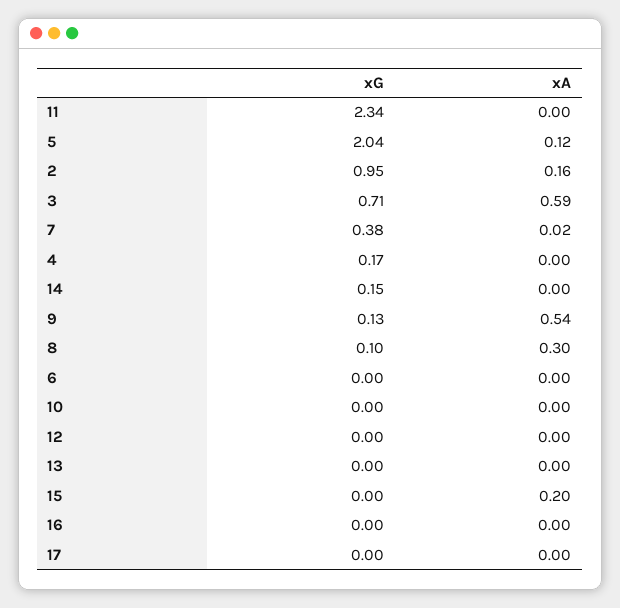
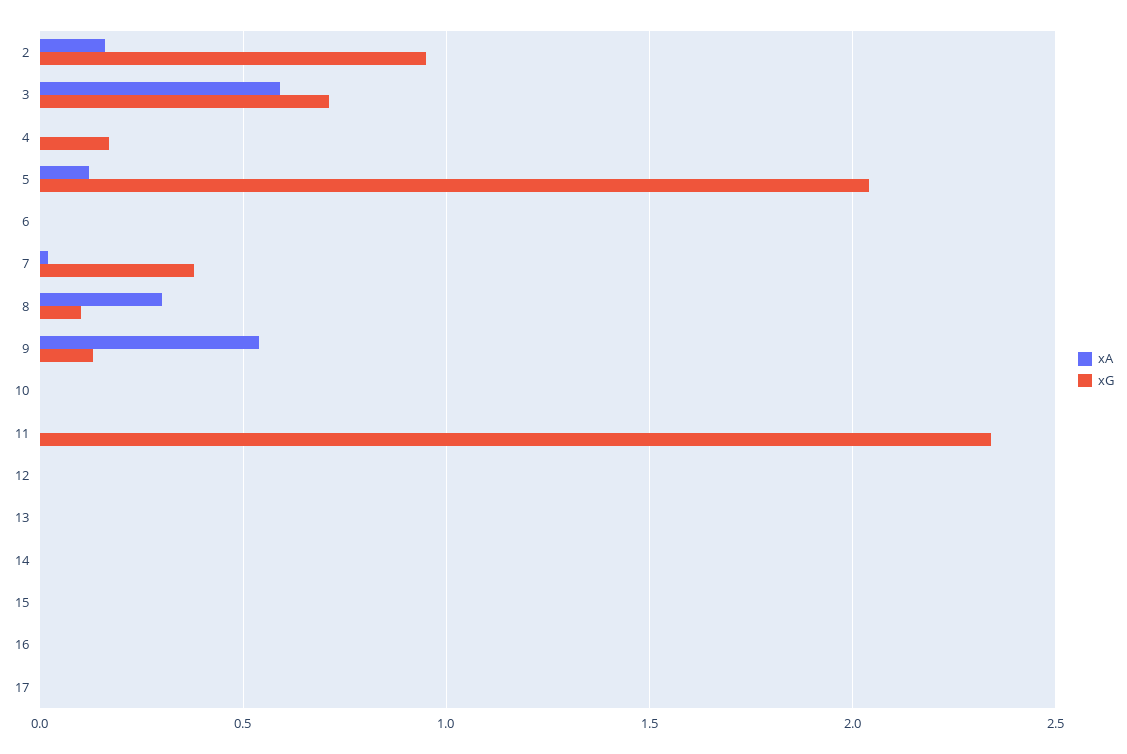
  {
    "xG": {
      "11": 2.34,
      "5": 2.04,
      "2": 0.95,
      "3": 0.71,
      "7": 0.38,
      "4": 0.17,
-     "14": 0.15,
+     "14": 0,
      "9": 0.13,
      "8": 0.1,
      "6": 0,
      "10": 0,
      "12": 0,
      "13": 0,
      "15": 0,
      "16": 0,
      "17": 0
    },
    "xA": {
      "11": 0,
      "5": 0.12,
      "2": 0.16,
      "3": 0.59,
      "7": 0.02,
      "4": 0,
      "14": 0,
      "9": 0.54,
      "8": 0.3,
      "6": 0,
      "10": 0,
      "12": 0,
      "13": 0,
-     "15": 0.2,
+     "15": 0,
      "16": 0,
      "17": 0
    }
  }

